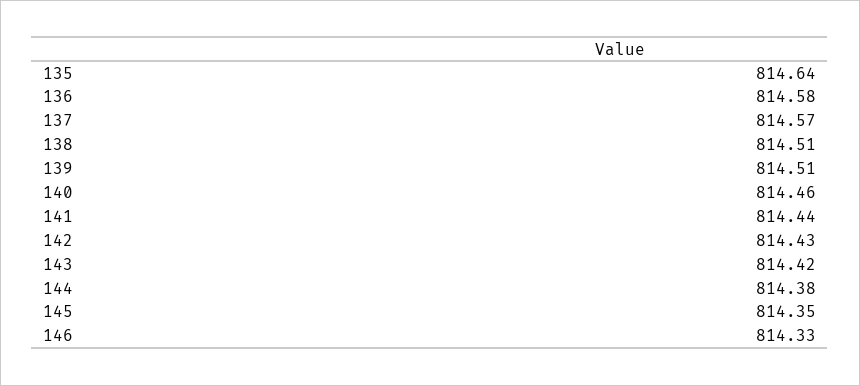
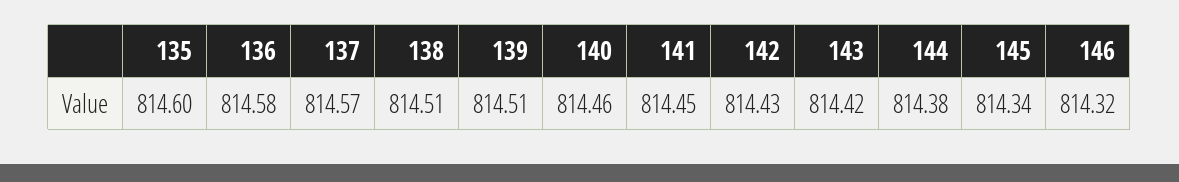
  {
-   "135": 814.64,
+   "135": 814.6,
    "136": 814.58,
    "137": 814.57,
    "138": 814.51,
    "139": 814.51,
    "140": 814.46,
-   "141": 814.44,
+   "141": 814.45,
    "142": 814.43,
    "143": 814.42,
    "144": 814.38,
-   "145": 814.35,
+   "145": 814.34,
-   "146": 814.33
+   "146": 814.32
  }

